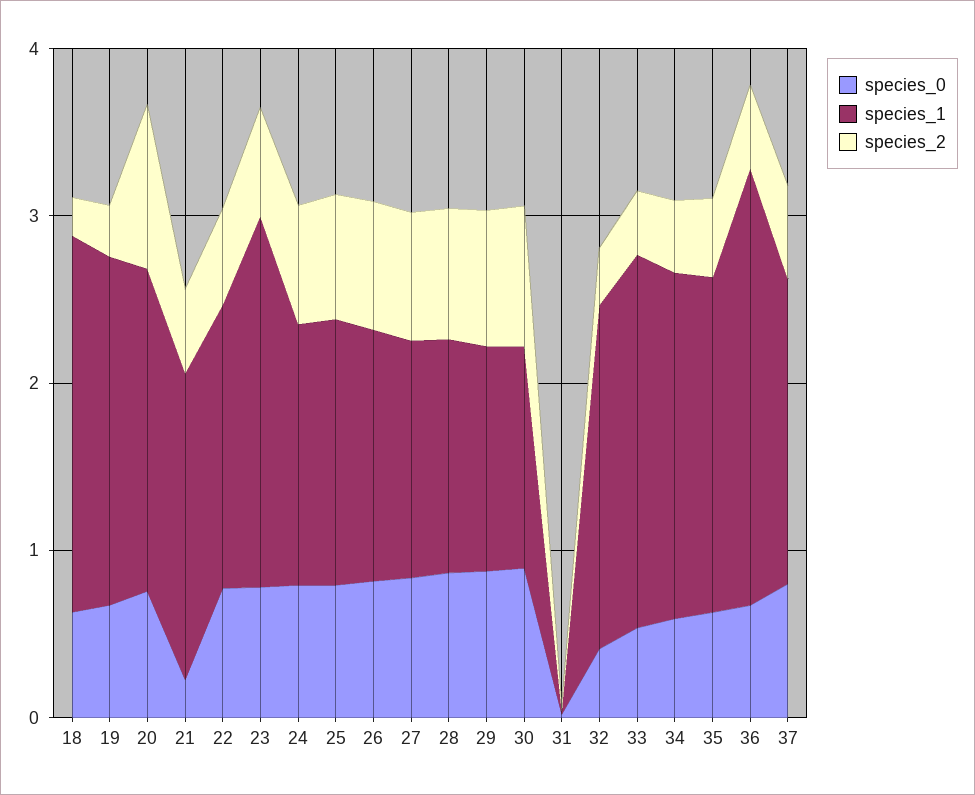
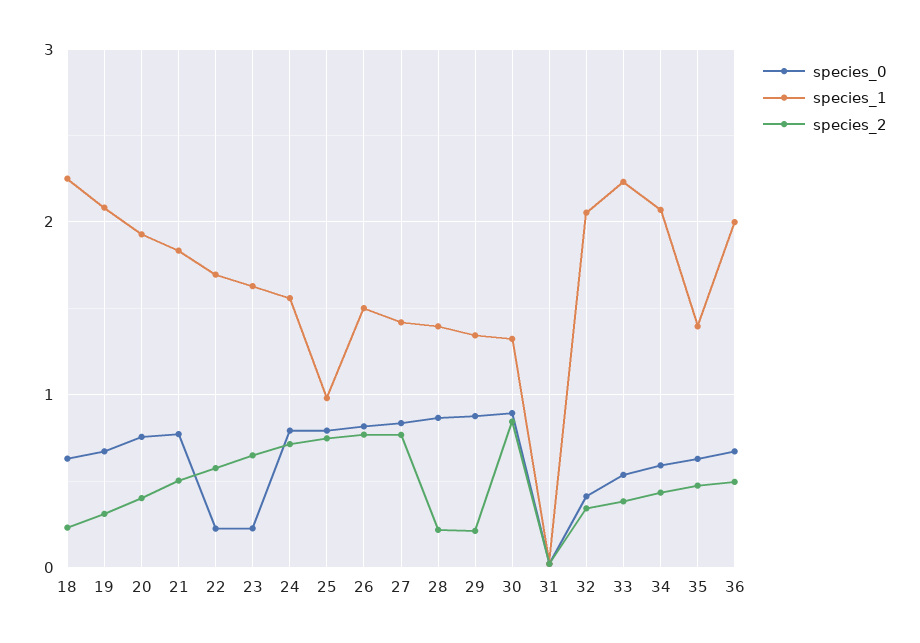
  {
    "species_0": {
      "18": 0.6,
      "19": 0.7,
      "20": 0.8,
-     "21": 0.2,
+     "21": 0.8,
-     "22": 0.8,
+     "22": 0.2,
-     "23": 0.8,
+     "23": 0.2,
      "24": 0.8,
      "25": 0.8,
      "26": 0.8,
      "27": 0.8,
      "28": 0.9,
      "29": 0.9,
      "30": 0.9,
      "31": 0,
      "32": 0.4,
      "33": 0.5,
      "34": 0.6,
      "35": 0.6,
-     "36": 0.7,
+     "36": 0.7
-     "37": 0.8
    },
    "species_1": {
      "18": 2.3,
      "19": 2.1,
      "20": 1.9,
      "21": 1.8,
      "22": 1.7,
-     "23": 2.2,
+     "23": 1.6,
      "24": 1.6,
-     "25": 1.6,
+     "25": 1,
      "26": 1.5,
      "27": 1.4,
      "28": 1.4,
      "29": 1.3,
      "30": 1.3,
      "31": 0,
      "32": 2.1,
      "33": 2.2,
      "34": 2.1,
-     "35": 2,
+     "35": 1.4,
-     "36": 2.6,
+     "36": 2
-     "37": 1.8
    },
    "species_2": {
      "18": 0.2,
      "19": 0.3,
-     "20": 1,
+     "20": 0.4,
      "21": 0.5,
      "22": 0.6,
      "23": 0.6,
      "24": 0.7,
      "25": 0.7,
      "26": 0.8,
      "27": 0.8,
-     "28": 0.8,
+     "28": 0.2,
-     "29": 0.8,
+     "29": 0.2,
      "30": 0.8,
      "31": 0,
      "32": 0.3,
      "33": 0.4,
      "34": 0.4,
      "35": 0.5,
-     "36": 0.5,
+     "36": 0.5
-     "37": 0.6
    }
  }

